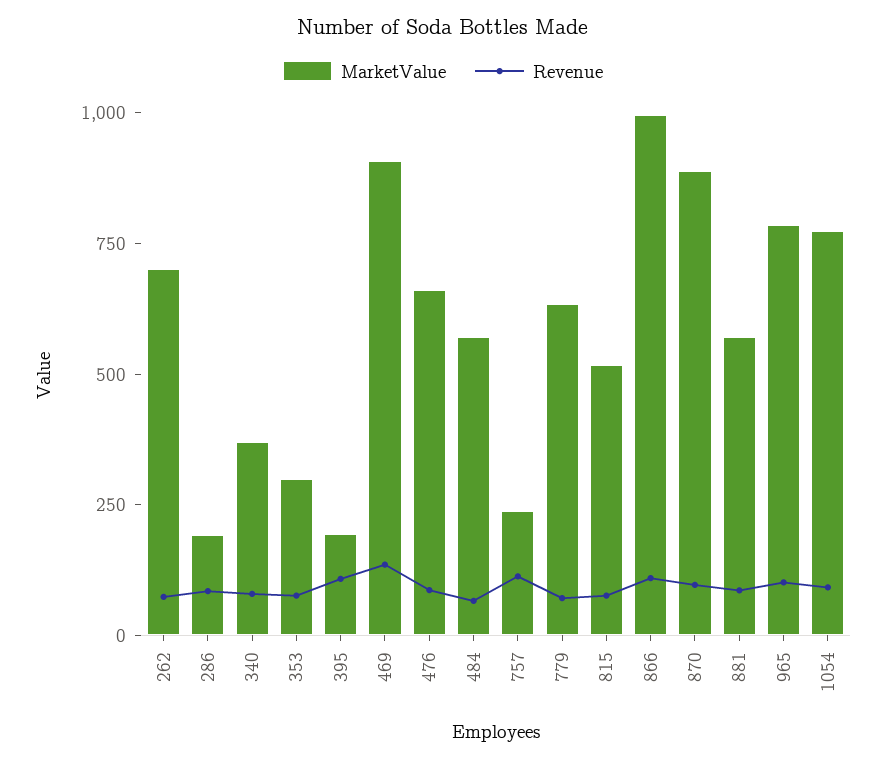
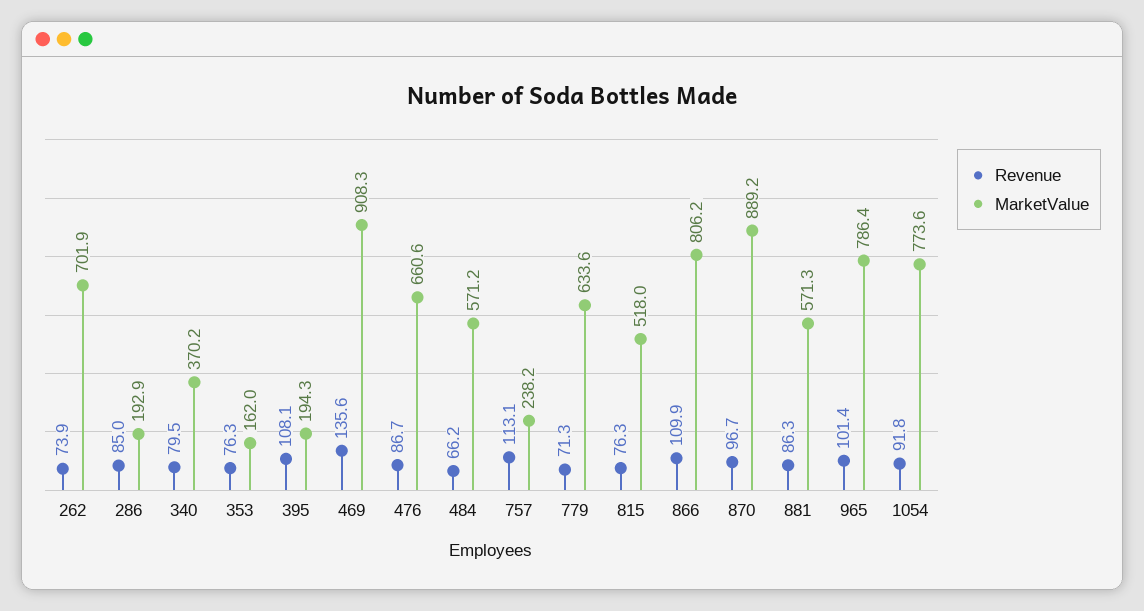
  {
    "MarketValue": {
      "262": 701.9,
      "286": 192.9,
      "340": 370.2,
-     "353": 300,
+     "353": 162,
      "395": 194.3,
      "469": 908.3,
      "476": 660.6,
      "484": 571.2,
      "757": 238.2,
      "779": 633.6,
      "815": 518,
-     "866": 1000,
+     "866": 806.2,
      "870": 889.2,
      "881": 571.3,
      "965": 786.4,
      "1054": 773.6
    },
    "Revenue": {
      "262": 73.9,
      "286": 85,
      "340": 79.5,
      "353": 76.3,
      "395": 108.1,
      "469": 135.6,
      "476": 86.7,
      "484": 66.2,
      "757": 113.1,
      "779": 71.3,
      "815": 76.3,
      "866": 109.9,
      "870": 96.7,
      "881": 86.3,
      "965": 101.4,
      "1054": 91.8
    }
  }

